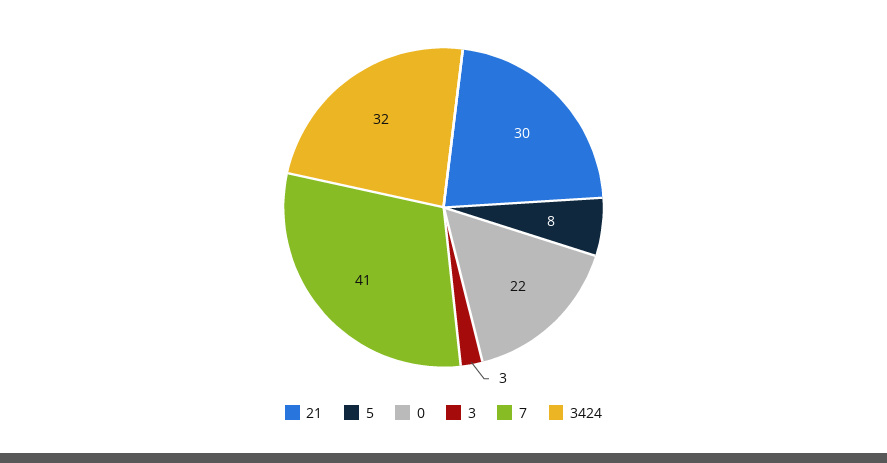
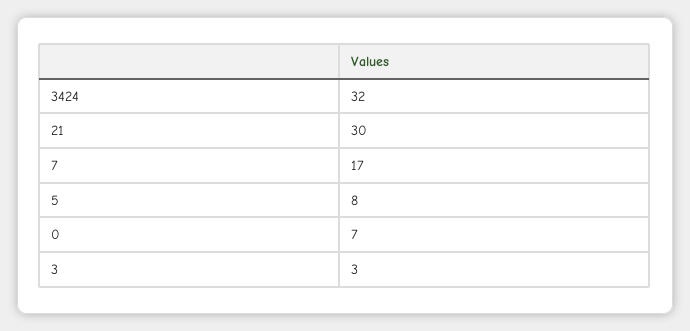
  {
    "21": 30,
    "5": 8,
-   "0": 22,
+   "0": 7,
    "3": 3,
-   "7": 41,
+   "7": 17,
    "3424": 32
  }

